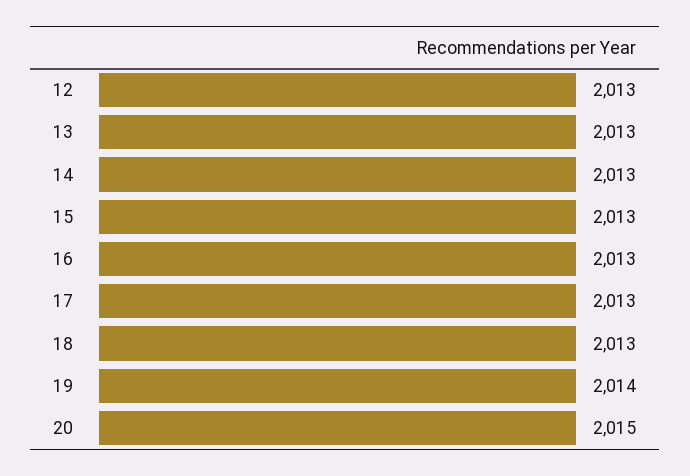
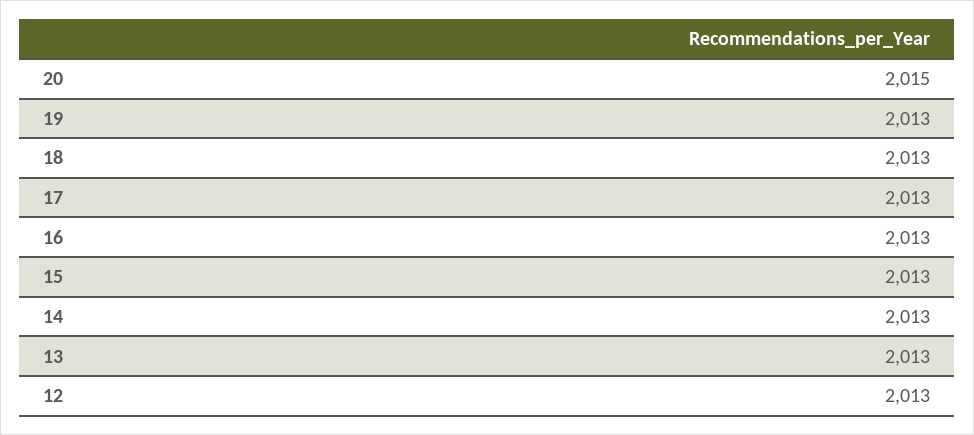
  {
    "12": 2013,
    "13": 2013,
    "14": 2013,
    "15": 2013,
    "16": 2013,
    "17": 2013,
    "18": 2013,
-   "19": 2014,
+   "19": 2013,
    "20": 2015
  }

